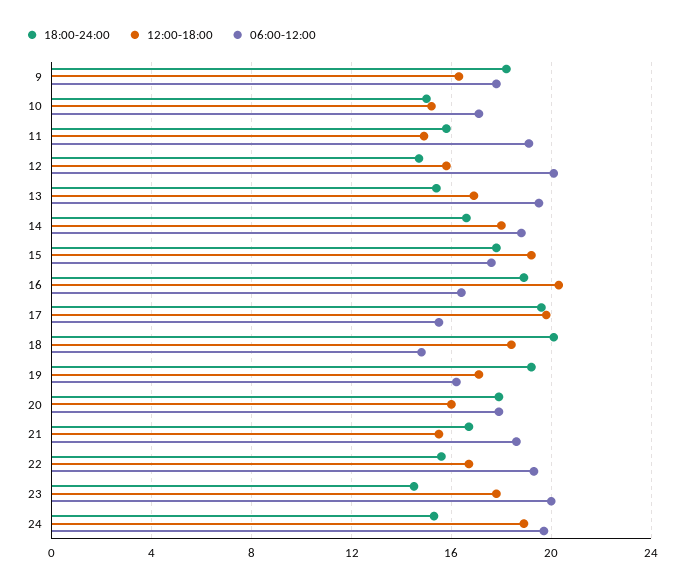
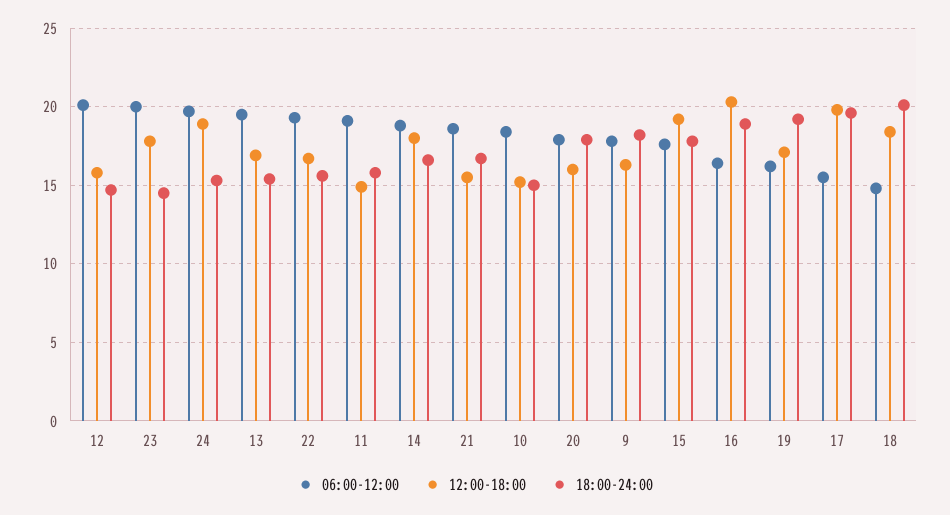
  {
    "18:00-24:00": {
      "9": 18,
      "10": 15,
      "11": 16,
      "12": 14.5,
      "13": 15.5,
      "14": 16.5,
      "15": 18,
      "16": 19,
      "17": 19.5,
      "18": 20,
      "19": 19,
      "20": 18,
      "21": 16.5,
      "22": 15.5,
      "23": 14.5,
      "24": 15.5
    },
    "12:00-18:00": {
      "9": 16.5,
      "10": 15,
      "11": 15,
      "12": 16,
      "13": 17,
      "14": 18,
      "15": 19,
      "16": 20.5,
      "17": 20,
      "18": 18.5,
      "19": 17,
      "20": 16,
      "21": 15.5,
      "22": 16.5,
      "23": 18,
      "24": 19
    },
    "06:00-12:00": {
      "9": 18,
-     "10": 17,
+     "10": 18.5,
      "11": 19,
      "12": 20,
      "13": 19.5,
      "14": 19,
      "15": 17.5,
      "16": 16.5,
      "17": 15.5,
      "18": 15,
      "19": 16,
      "20": 18,
      "21": 18.5,
      "22": 19.5,
      "23": 20,
      "24": 19.5
    }
  }

